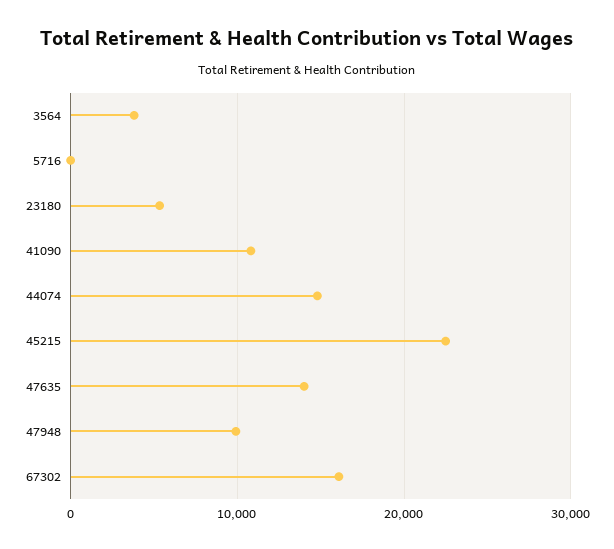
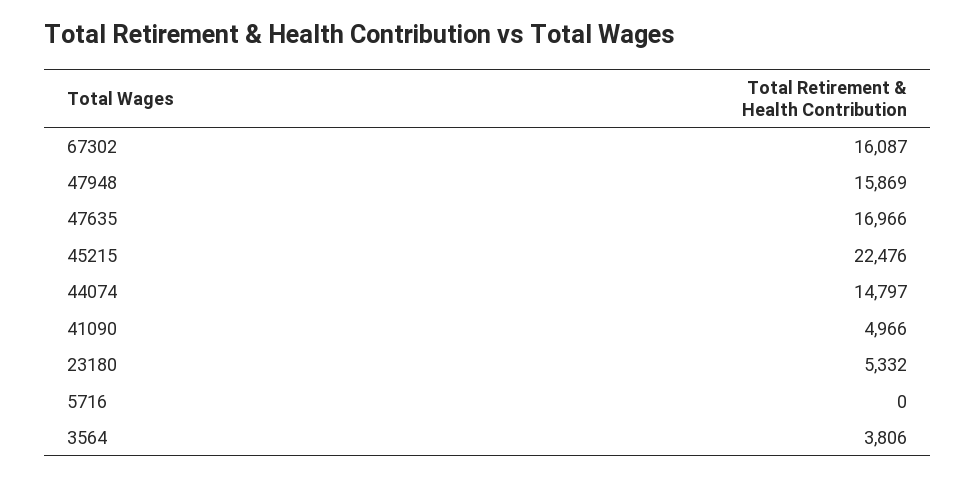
  {
    "3564": 3806,
    "5716": 0,
    "23180": 5332,
-   "41090": 11000,
+   "41090": 4966,
    "44074": 14797,
    "45215": 22476,
-   "47635": 14000,
+   "47635": 16966,
-   "47948": 10000,
+   "47948": 15869,
    "67302": 16087
  }

